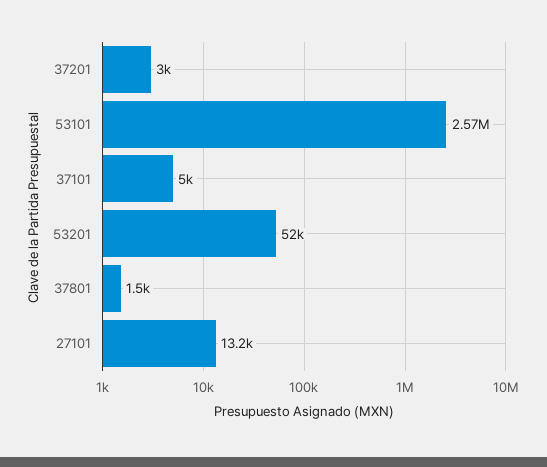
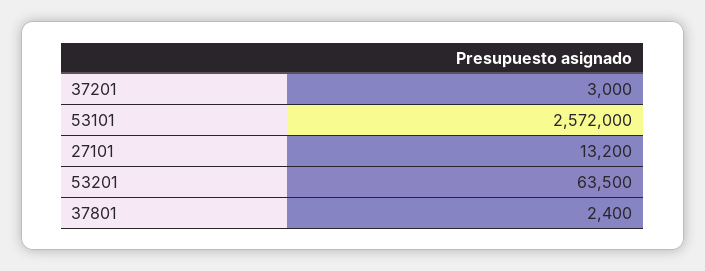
  {
    "37201": 3000,
    "53101": 2572000,
-   "37101": 5000,
-   "53201": 52000,
+   "53201": 63500,
-   "37801": 1500,
+   "37801": 2400,
    "27101": 13200
  }

